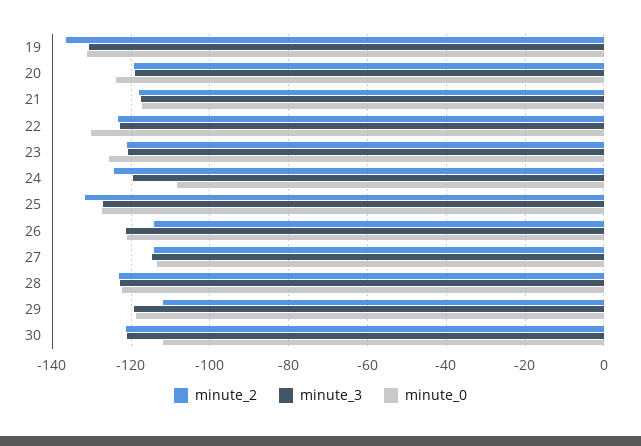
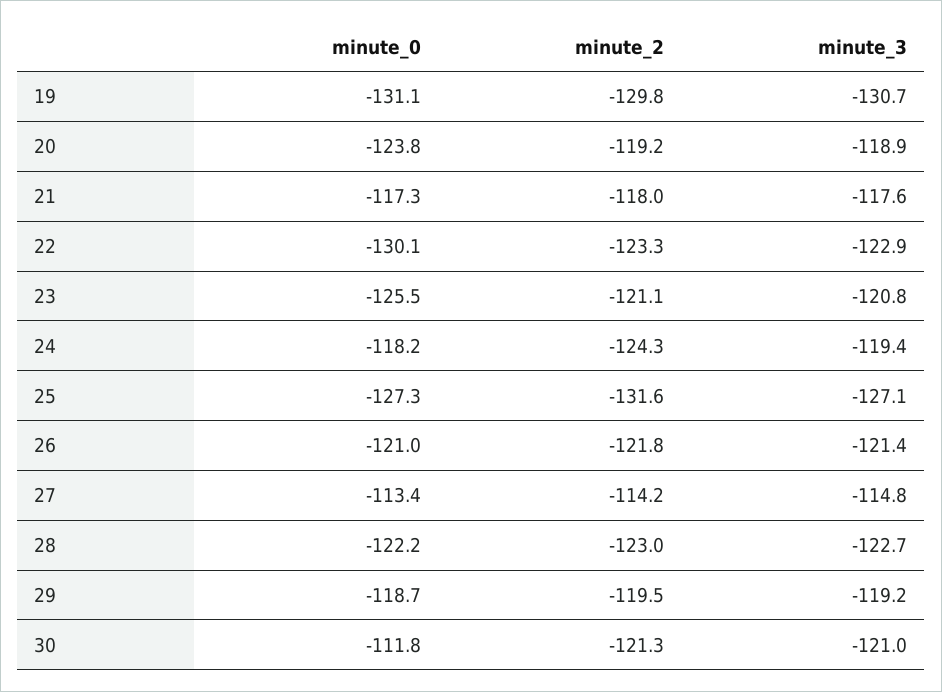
  {
    "minute_2": {
-     "19": -136,
+     "19": -129.8,
      "20": -119.2,
      "21": -118,
      "22": -123.3,
      "23": -121.1,
      "24": -124.3,
      "25": -131.6,
-     "26": -114,
+     "26": -121.8,
      "27": -114.2,
      "28": -123,
-     "29": -112,
+     "29": -119.5,
      "30": -121.3
    },
    "minute_3": {
      "19": -130.7,
      "20": -118.9,
      "21": -117.6,
      "22": -122.9,
      "23": -120.8,
      "24": -119.4,
      "25": -127.1,
      "26": -121.4,
      "27": -114.8,
      "28": -122.7,
      "29": -119.2,
      "30": -121
    },
    "minute_0": {
      "19": -131.1,
      "20": -123.8,
      "21": -117.3,
      "22": -130.1,
      "23": -125.5,
-     "24": -108,
+     "24": -118.2,
      "25": -127.3,
      "26": -121,
      "27": -113.4,
      "28": -122.2,
      "29": -118.7,
      "30": -111.8
    }
  }

